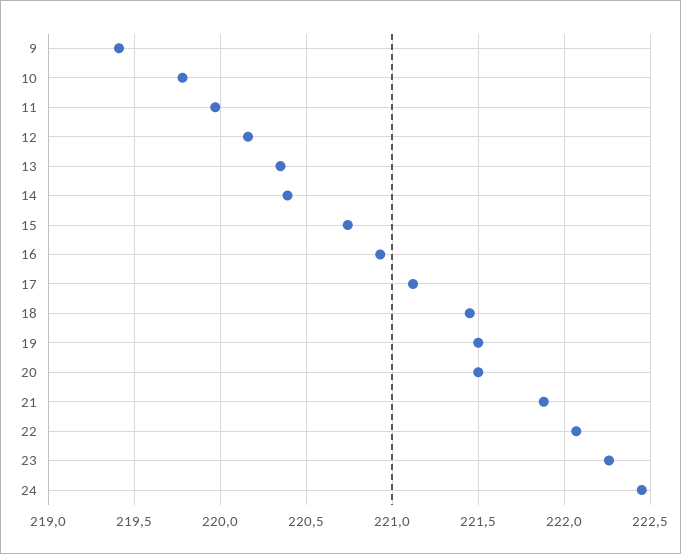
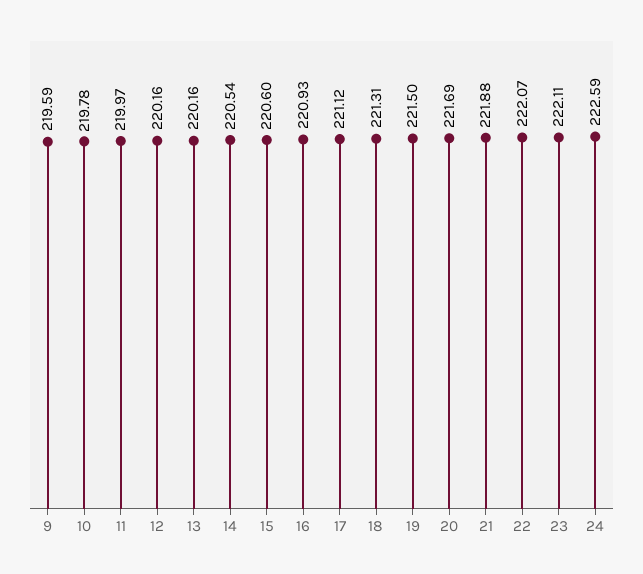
  {
-   "9": 219.4,
+   "9": 219.59,
    "10": 219.78,
    "11": 219.97,
    "12": 220.16,
-   "13": 220.35,
+   "13": 220.16,
-   "14": 220.4,
+   "14": 220.54,
-   "15": 220.75,
+   "15": 220.6,
    "16": 220.93,
    "17": 221.12,
-   "18": 221.45,
+   "18": 221.31,
    "19": 221.5,
-   "20": 221.5,
+   "20": 221.69,
    "21": 221.88,
    "22": 222.07,
-   "23": 222.25,
+   "23": 222.11,
-   "24": 222.45
+   "24": 222.59
  }

